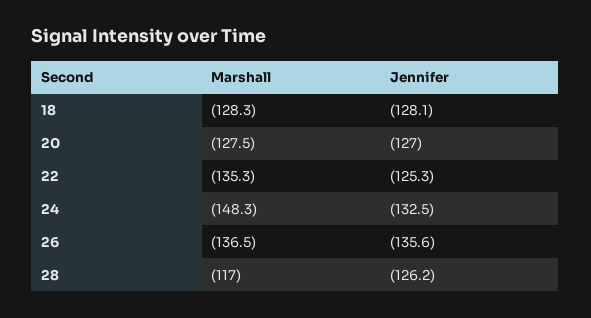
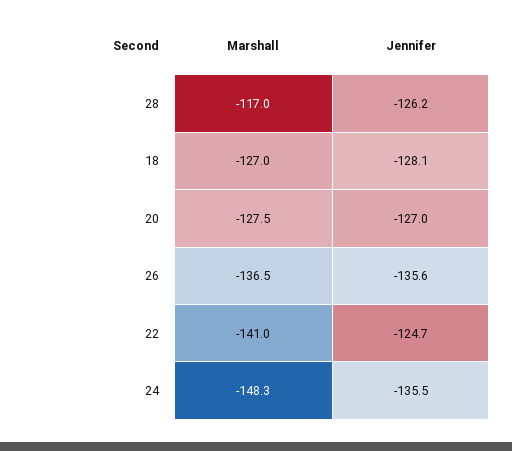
  {
    "Marshall": {
-     "18": -128.3,
+     "18": -127,
      "20": -127.5,
-     "22": -135.3,
+     "22": -141,
      "24": -148.3,
      "26": -136.5,
      "28": -117
    },
    "Jennifer": {
      "18": -128.1,
      "20": -127,
-     "22": -125.3,
+     "22": -124.7,
-     "24": -132.5,
+     "24": -135.5,
      "26": -135.6,
      "28": -126.2
    }
  }

